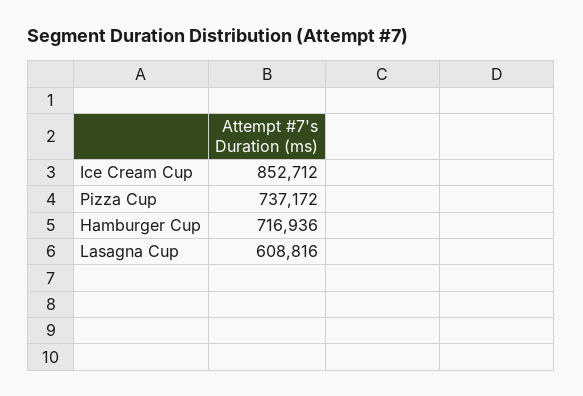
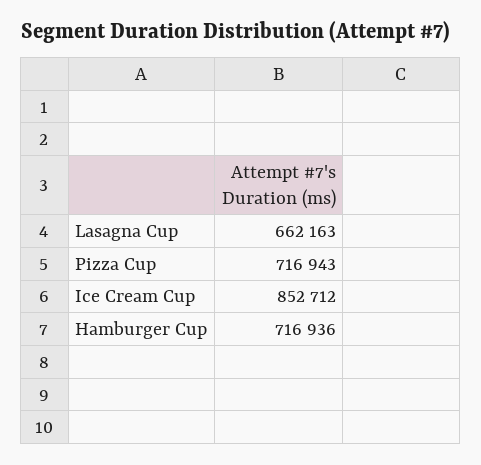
  {
    "Ice Cream Cup": 852712,
-   "Pizza Cup": 737172,
+   "Pizza Cup": 716943,
    "Hamburger Cup": 716936,
-   "Lasagna Cup": 608816
+   "Lasagna Cup": 662163
  }

